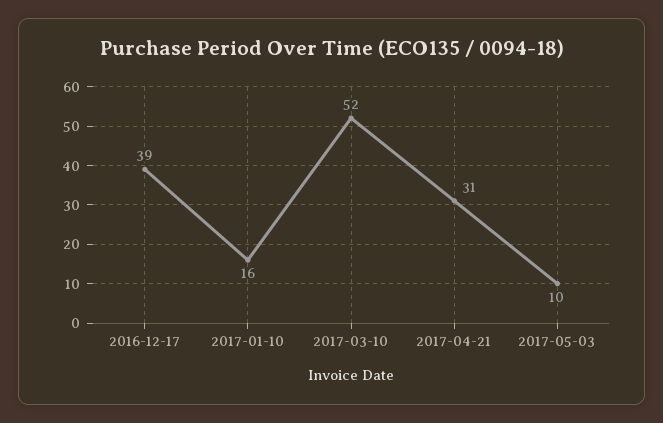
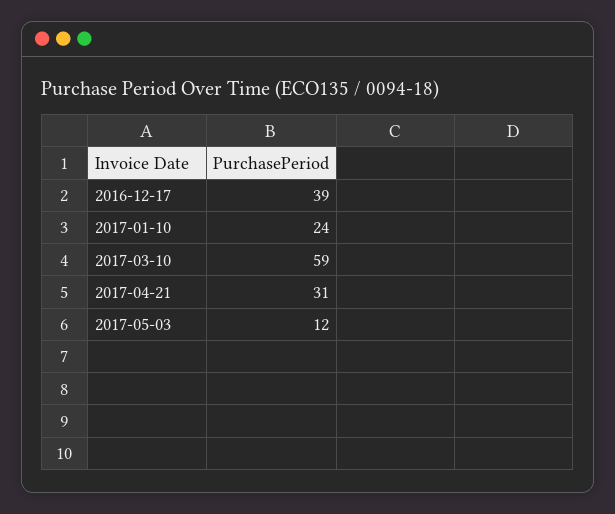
  {
    "2016-12-17": 39,
-   "2017-01-10": 16,
+   "2017-01-10": 24,
-   "2017-03-10": 52,
+   "2017-03-10": 59,
    "2017-04-21": 31,
-   "2017-05-03": 10
+   "2017-05-03": 12
  }

